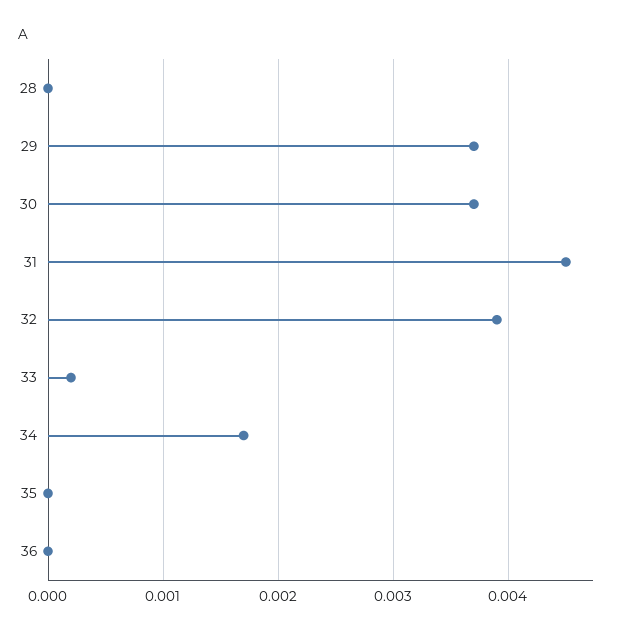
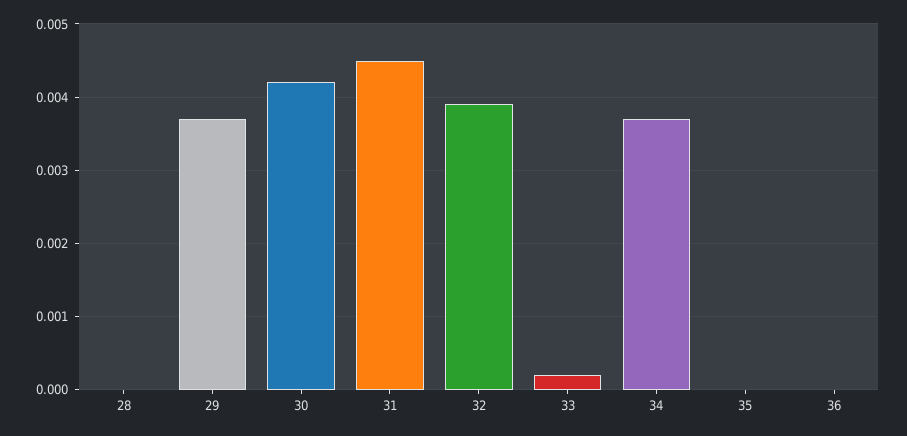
  {
    "28": 0,
    "29": 0.0037,
-   "30": 0.0037,
+   "30": 0.0042,
    "31": 0.0045,
    "32": 0.0039,
    "33": 0.0002,
-   "34": 0.0017,
+   "34": 0.0037,
    "35": 0,
    "36": 0
  }

